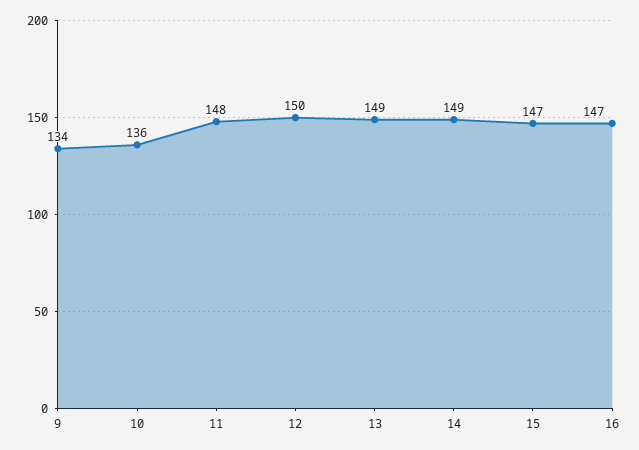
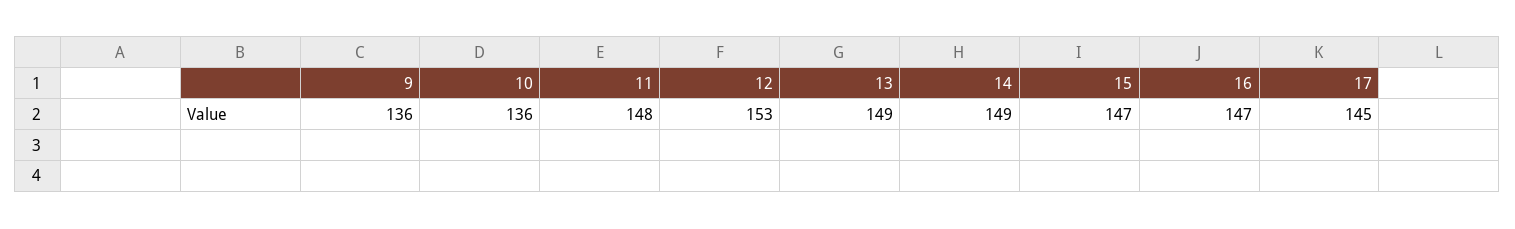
  {
-   "9": 134,
+   "9": 136,
    "10": 136,
    "11": 148,
-   "12": 150,
+   "12": 153,
    "13": 149,
    "14": 149,
    "15": 147,
-   "16": 147
+   "16": 147,
+   "17": 145
  }

